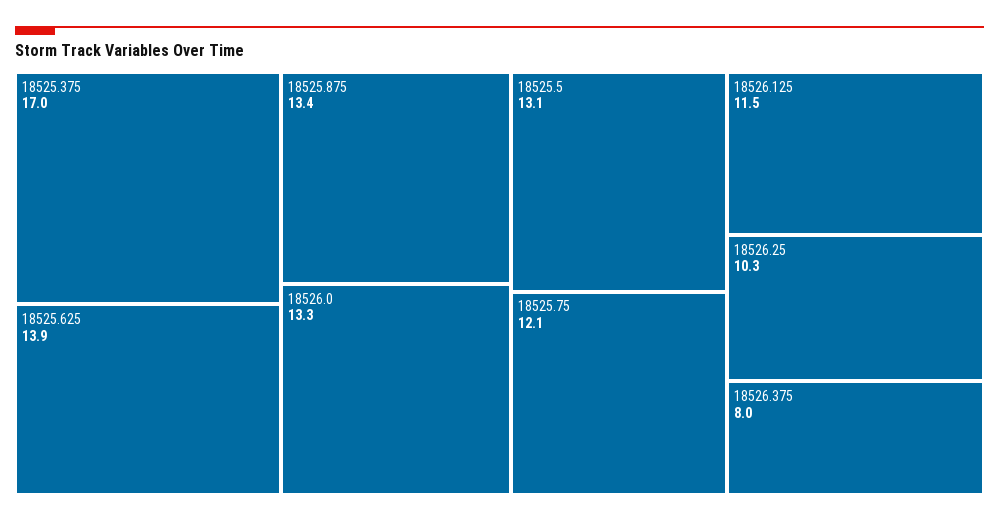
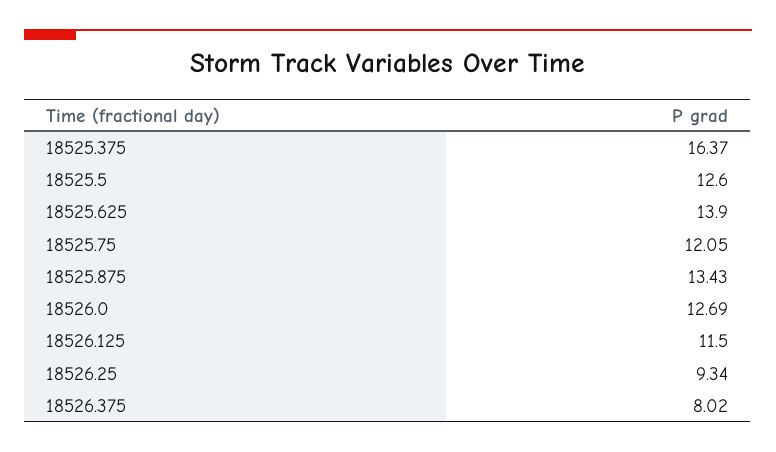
  {
-   "18525.375": 17,
+   "18525.375": 16.37,
    "18525.625": 13.9,
    "18525.875": 13.43,
-   "18526.0": 13.3,
+   "18526.0": 12.69,
-   "18525.5": 13.1,
+   "18525.5": 12.6,
    "18525.75": 12.05,
    "18526.125": 11.5,
-   "18526.25": 10.3,
+   "18526.25": 9.34,
    "18526.375": 8.02
  }

